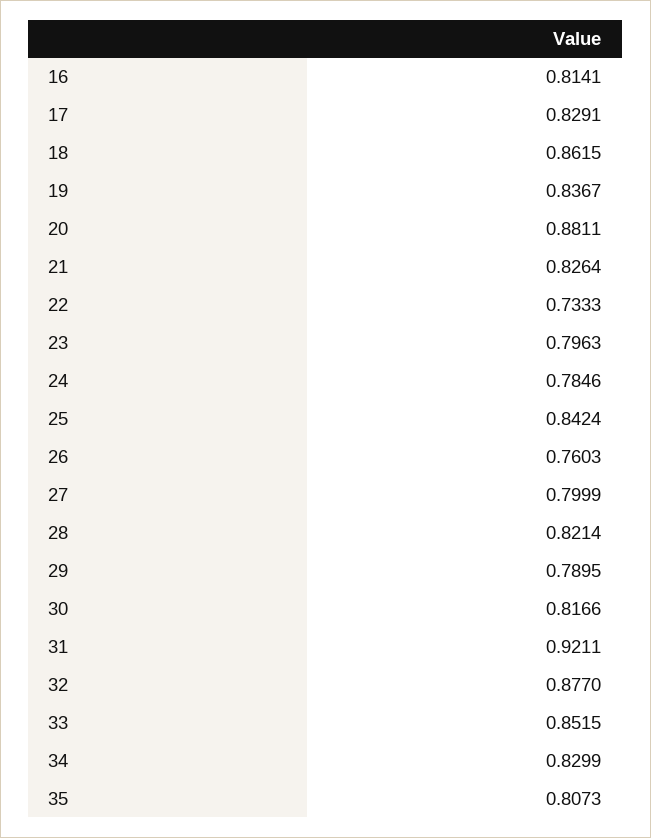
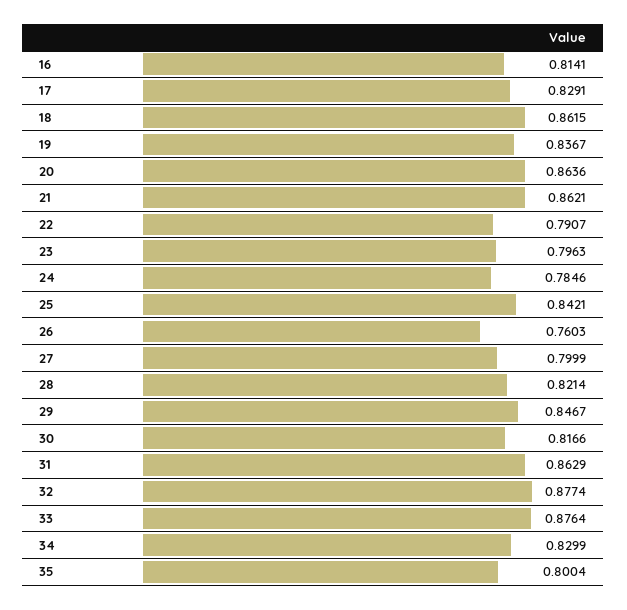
  {
    "16": 0.8141,
    "17": 0.8291,
    "18": 0.8615,
    "19": 0.8367,
-   "20": 0.8811,
+   "20": 0.8636,
-   "21": 0.8264,
+   "21": 0.8621,
-   "22": 0.7333,
+   "22": 0.7907,
    "23": 0.7963,
    "24": 0.7846,
-   "25": 0.8424,
+   "25": 0.8421,
    "26": 0.7603,
    "27": 0.7999,
    "28": 0.8214,
-   "29": 0.7895,
+   "29": 0.8467,
    "30": 0.8166,
-   "31": 0.9211,
+   "31": 0.8629,
-   "32": 0.877,
+   "32": 0.8774,
-   "33": 0.8515,
+   "33": 0.8764,
    "34": 0.8299,
-   "35": 0.8073
+   "35": 0.8004
  }

